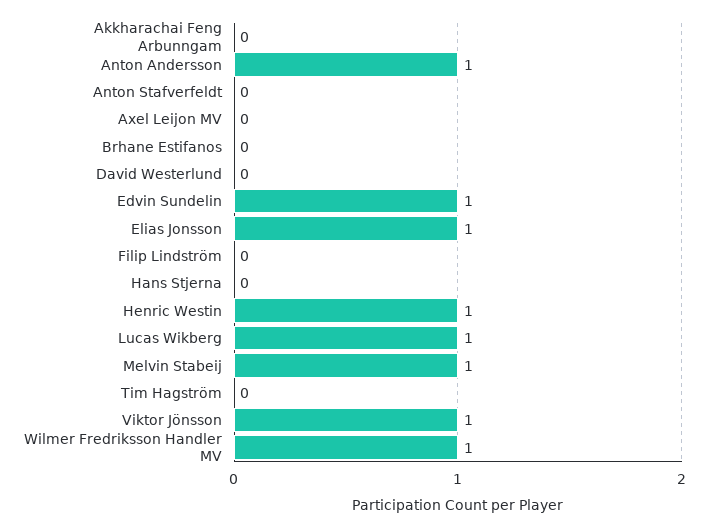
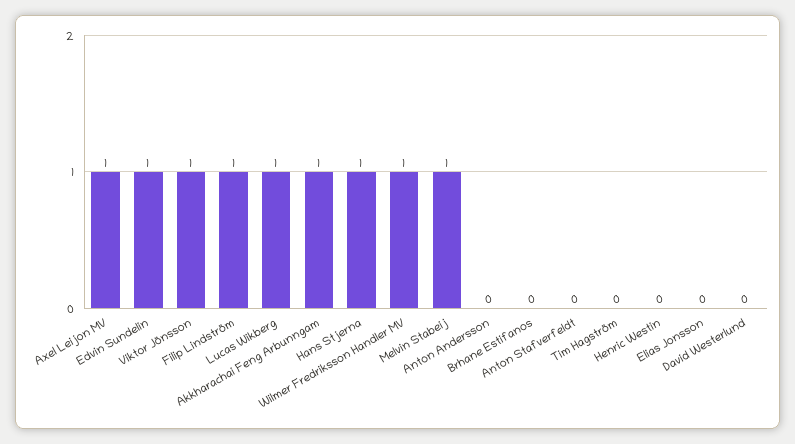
  {
-   "Akkharachai Feng Arbunngam": 0,
+   "Akkharachai Feng Arbunngam": 1,
-   "Anton Andersson": 1,
+   "Anton Andersson": 0,
    "Anton Stafverfeldt": 0,
-   "Axel Leijon MV": 0,
+   "Axel Leijon MV": 1,
    "Brhane Estifanos": 0,
    "David Westerlund": 0,
    "Edvin Sundelin": 1,
-   "Elias Jonsson": 1,
+   "Elias Jonsson": 0,
-   "Filip Lindström": 0,
+   "Filip Lindström": 1,
-   "Hans Stjerna": 0,
+   "Hans Stjerna": 1,
-   "Henric Westin": 1,
+   "Henric Westin": 0,
    "Lucas Wikberg": 1,
    "Melvin Stabeij": 1,
    "Tim Hagström": 0,
    "Viktor Jönsson": 1,
    "Wilmer Fredriksson Handler MV": 1
  }

